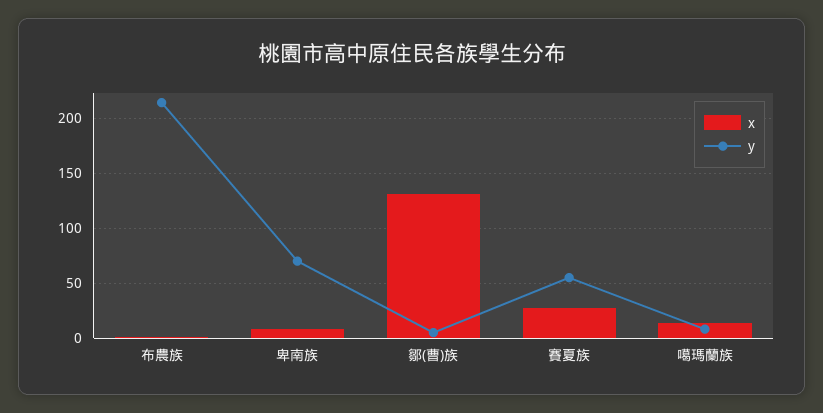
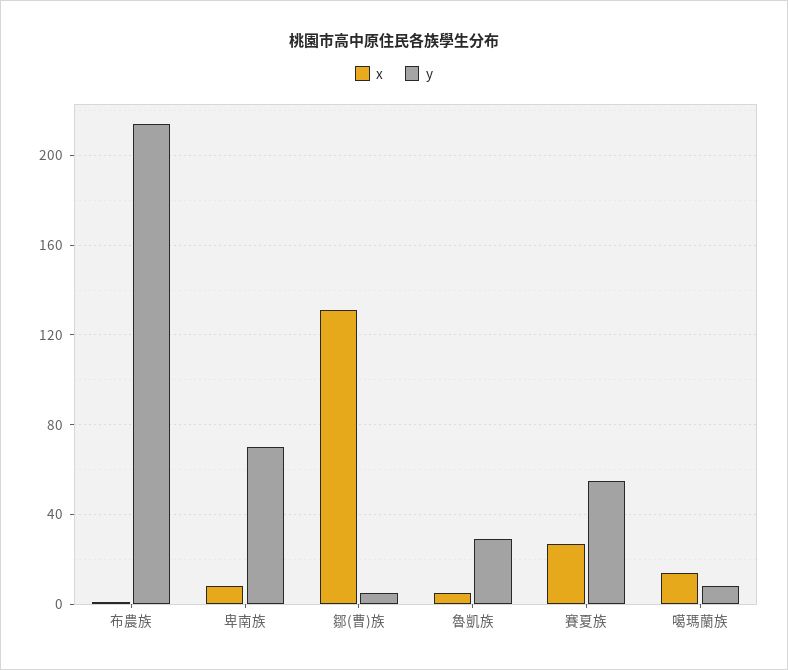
  {
    "x": {
      "布農族": 0,
      "卑南族": 10,
      "鄒(曹)族": 130,
      "賽夏族": 25,
-     "噶瑪蘭族": 15
+     "噶瑪蘭族": 15,
+     "魯凱族": 5
    },
    "y": {
      "布農族": 215,
      "卑南族": 70,
      "鄒(曹)族": 5,
      "賽夏族": 55,
-     "噶瑪蘭族": 10
+     "噶瑪蘭族": 10,
+     "魯凱族": 30
    }
  }

